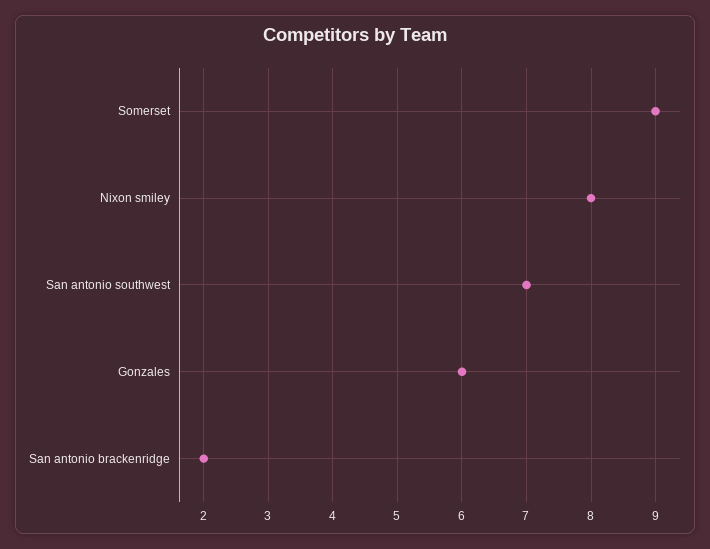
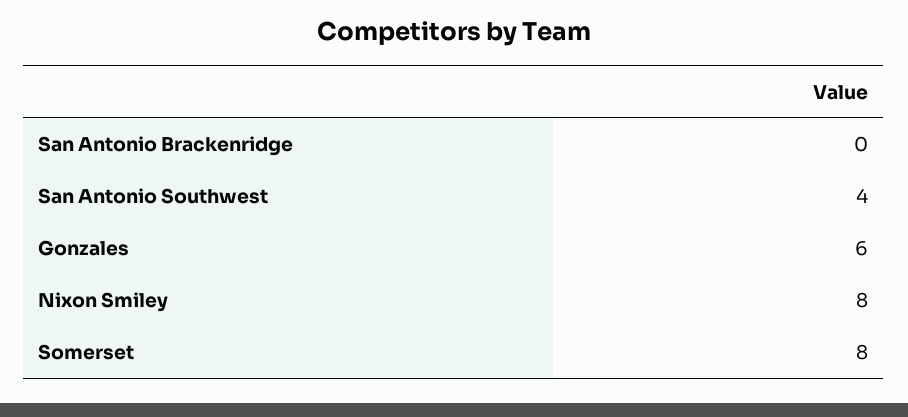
  {
-   "Somerset": 9,
+   "Somerset": 8,
    "Nixon smiley": 8,
-   "San antonio southwest": 7,
+   "San antonio southwest": 4,
    "Gonzales": 6,
-   "San antonio brackenridge": 2
+   "San antonio brackenridge": 0
  }

